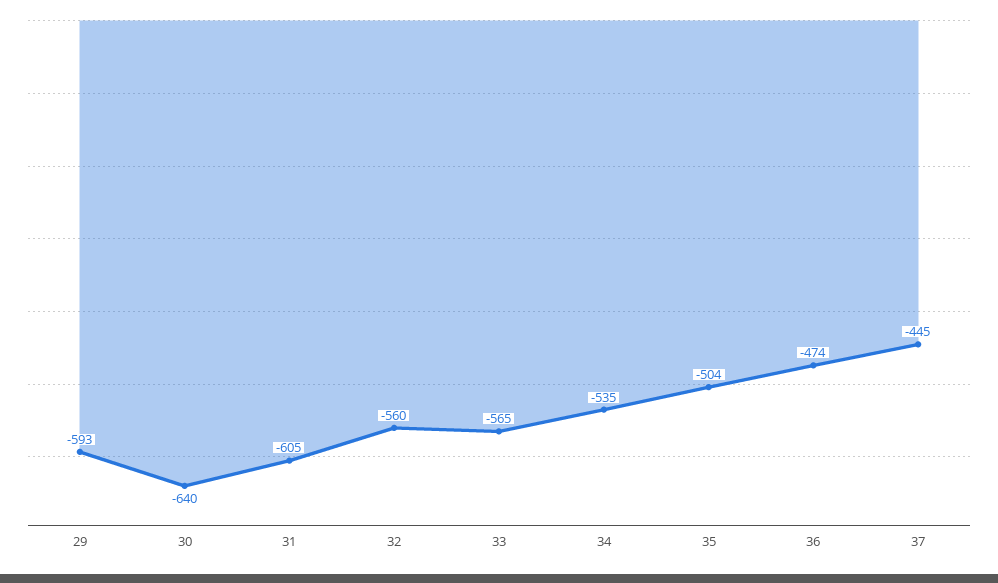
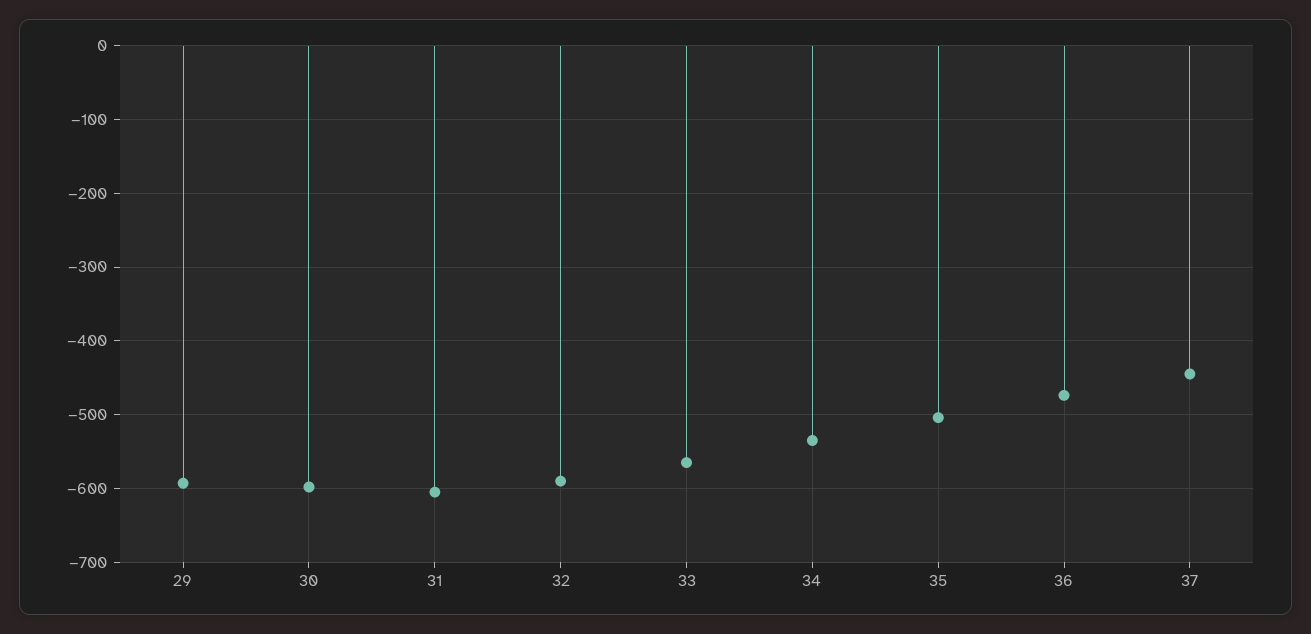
  {
    "29": -593,
-   "30": -640,
+   "30": -600,
    "31": -605,
-   "32": -560,
+   "32": -590,
    "33": -565,
    "34": -535,
    "35": -504,
    "36": -474,
    "37": -445
  }

